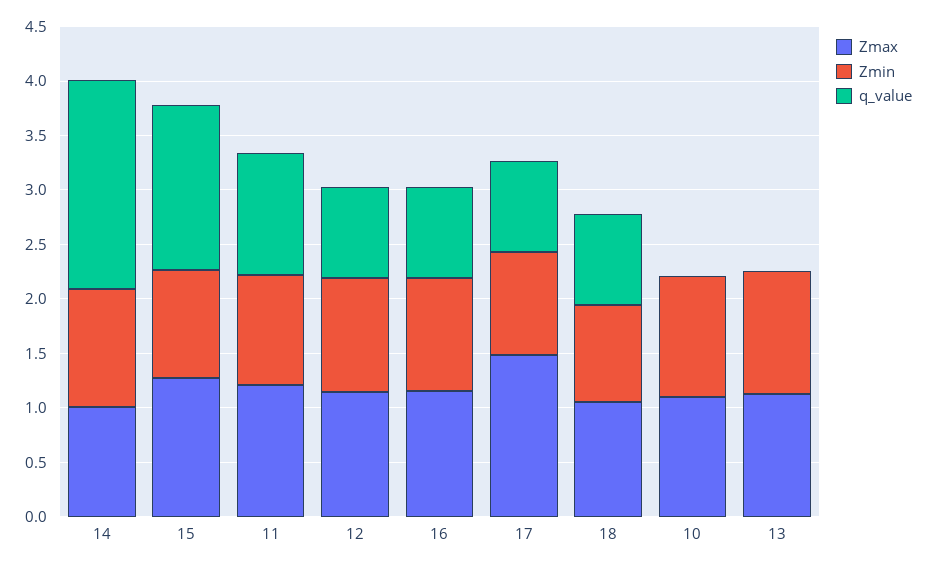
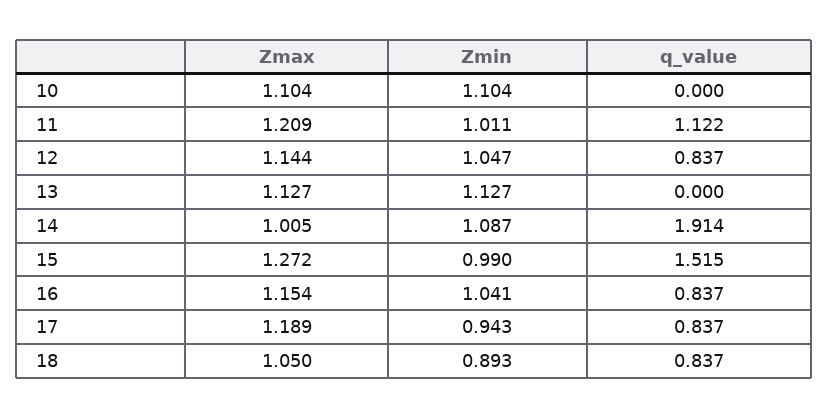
  {
    "Zmax": {
      "14": 1.005,
      "15": 1.272,
      "11": 1.209,
      "12": 1.144,
      "16": 1.154,
-     "17": 1.5,
+     "17": 1.189,
      "18": 1.05,
      "10": 1.104,
      "13": 1.127
    },
    "Zmin": {
      "14": 1.087,
      "15": 0.99,
      "11": 1.011,
      "12": 1.047,
      "16": 1.041,
      "17": 0.943,
      "18": 0.893,
      "10": 1.104,
      "13": 1.127
    },
    "q_value": {
      "14": 1.914,
      "15": 1.515,
      "11": 1.122,
      "12": 0.837,
      "16": 0.837,
      "17": 0.837,
      "18": 0.837,
      "10": 0,
      "13": 0
    }
  }

